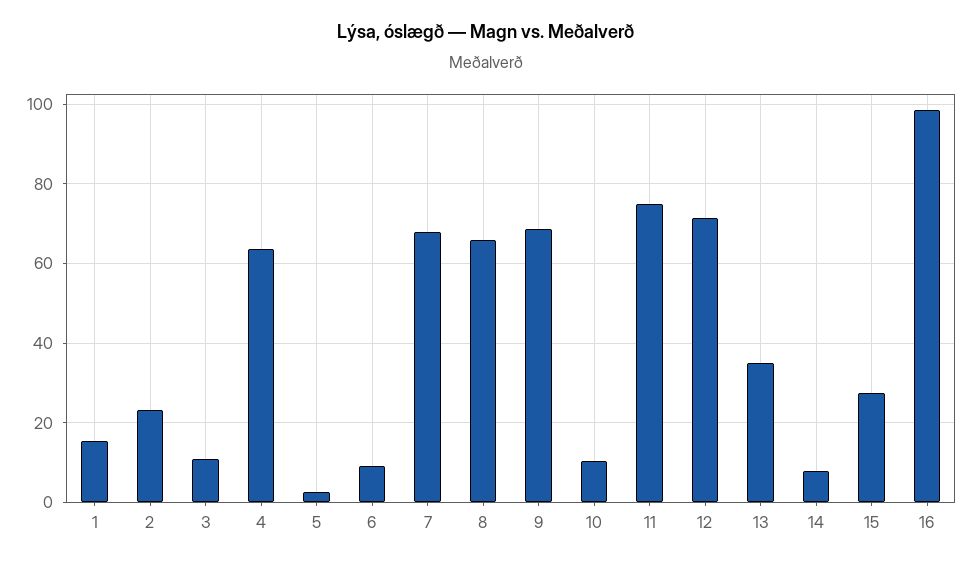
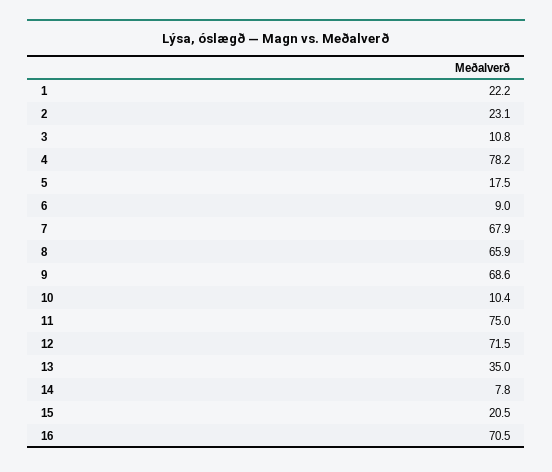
  {
-   "1": 16,
+   "1": 22.2,
    "2": 23.1,
    "3": 10.8,
-   "4": 64,
+   "4": 78.2,
-   "5": 2,
+   "5": 17.5,
    "6": 9,
    "7": 67.9,
    "8": 65.9,
    "9": 68.6,
    "10": 10.4,
    "11": 75,
    "12": 71.5,
    "13": 35,
    "14": 7.8,
-   "15": 28,
+   "15": 20.5,
-   "16": 98
+   "16": 70.5
  }

